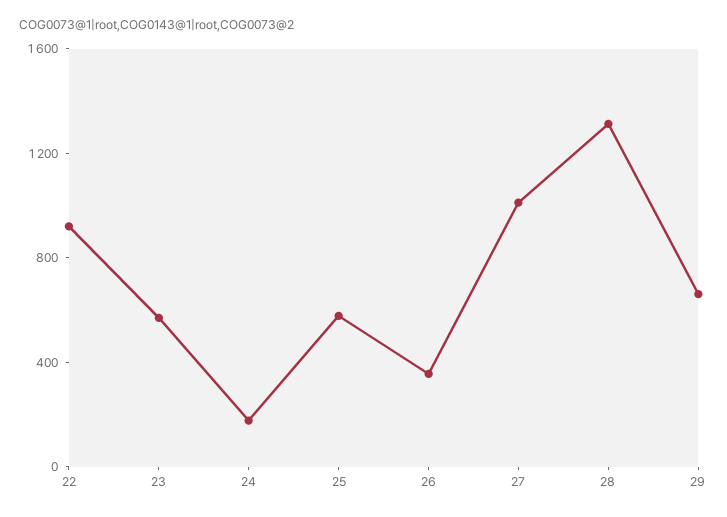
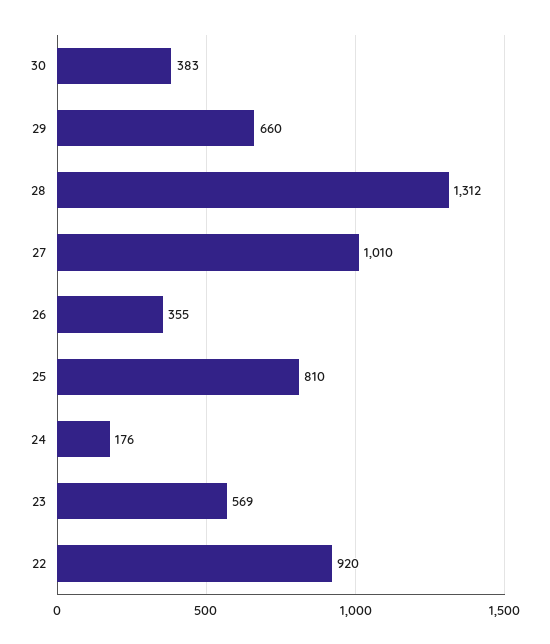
  {
    "22": 920,
    "23": 569,
    "24": 176,
-   "25": 600,
+   "25": 810,
    "26": 355,
    "27": 1010,
    "28": 1312,
-   "29": 660
+   "29": 660,
+   "30": 383
  }

